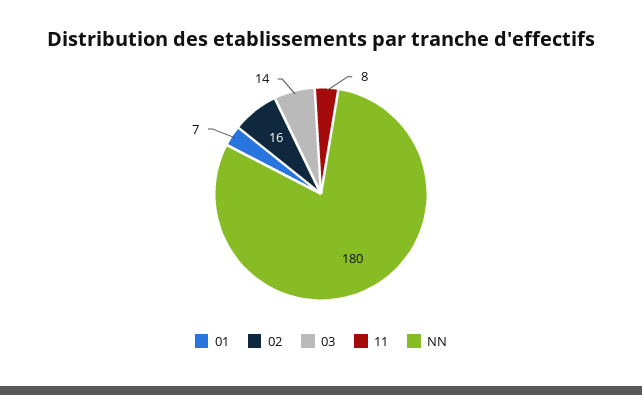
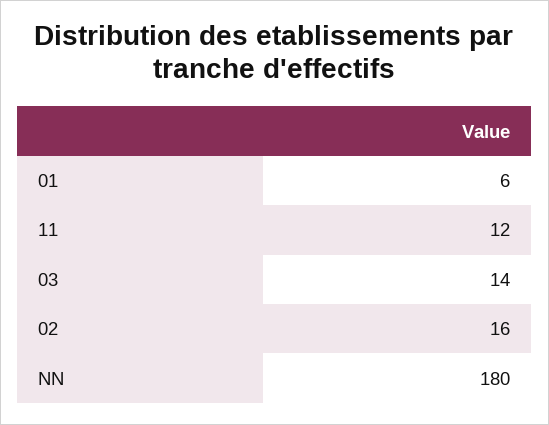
  {
-   "01": 7,
+   "01": 6,
    "02": 16,
    "03": 14,
-   "11": 8,
+   "11": 12,
    "NN": 180
  }

